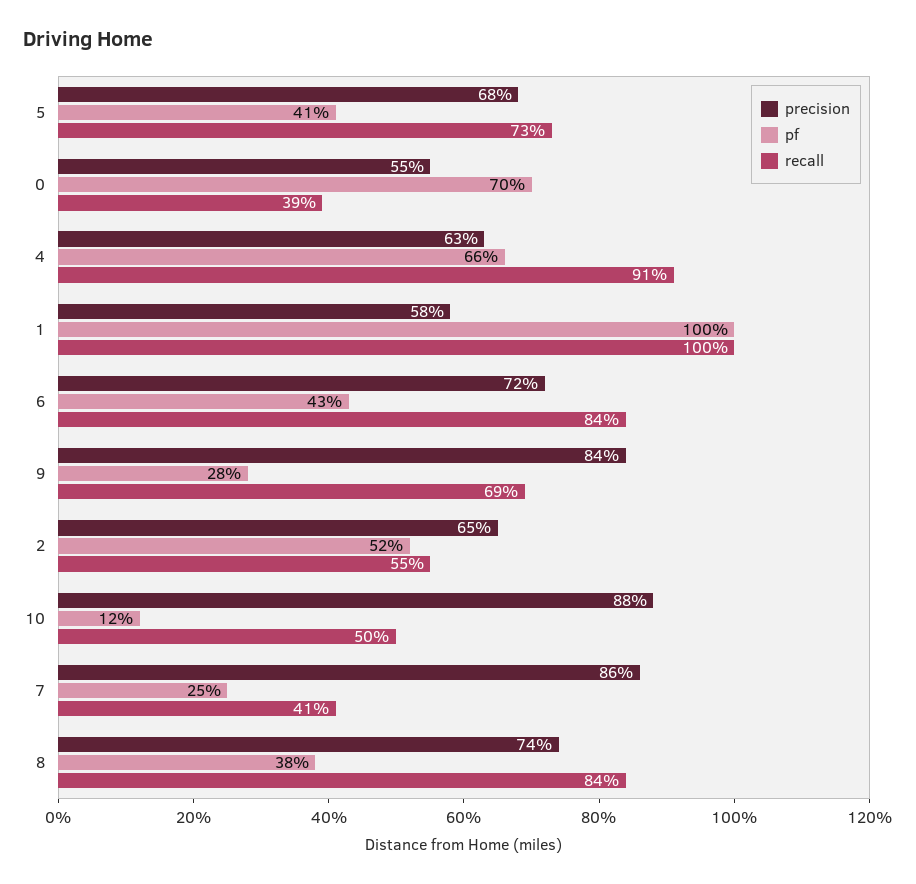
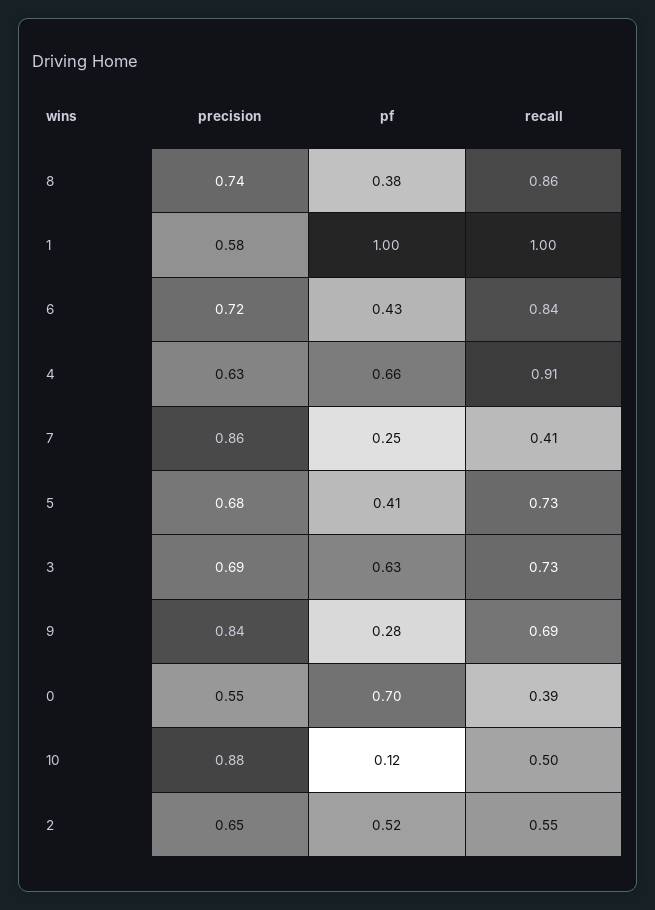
  {
    "precision": {
      "5": 0.68,
      "0": 0.55,
      "4": 0.63,
      "1": 0.58,
      "6": 0.72,
      "9": 0.84,
      "2": 0.65,
      "10": 0.88,
      "7": 0.86,
-     "8": 0.74
+     "8": 0.74,
+     "3": 0.69
    },
    "pf": {
      "5": 0.41,
      "0": 0.7,
      "4": 0.66,
      "1": 1,
      "6": 0.43,
      "9": 0.28,
      "2": 0.52,
      "10": 0.12,
      "7": 0.25,
-     "8": 0.38
+     "8": 0.38,
+     "3": 0.63
    },
    "recall": {
      "5": 0.73,
      "0": 0.39,
      "4": 0.91,
      "1": 1,
      "6": 0.84,
      "9": 0.69,
      "2": 0.55,
      "10": 0.5,
      "7": 0.41,
-     "8": 0.84
+     "8": 0.86,
+     "3": 0.73
    }
  }

